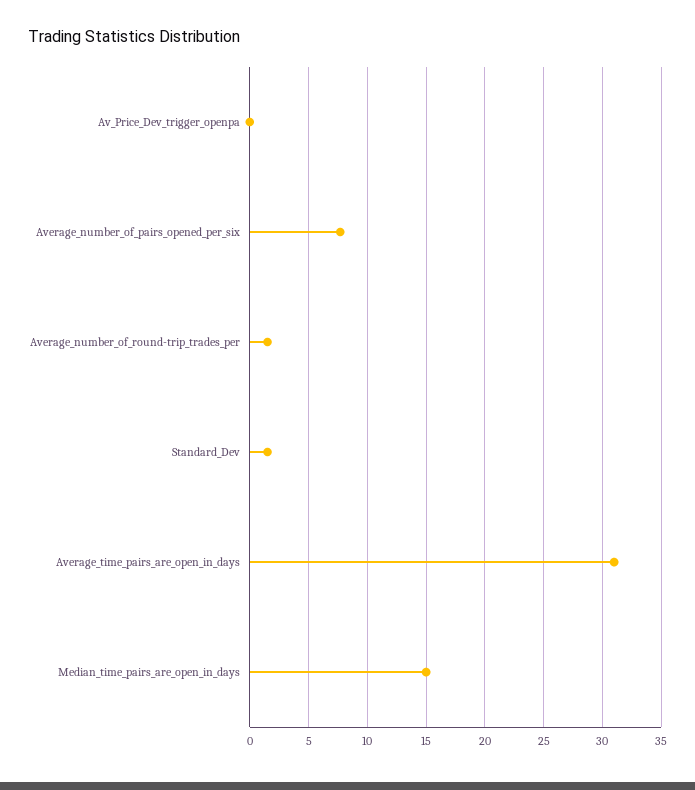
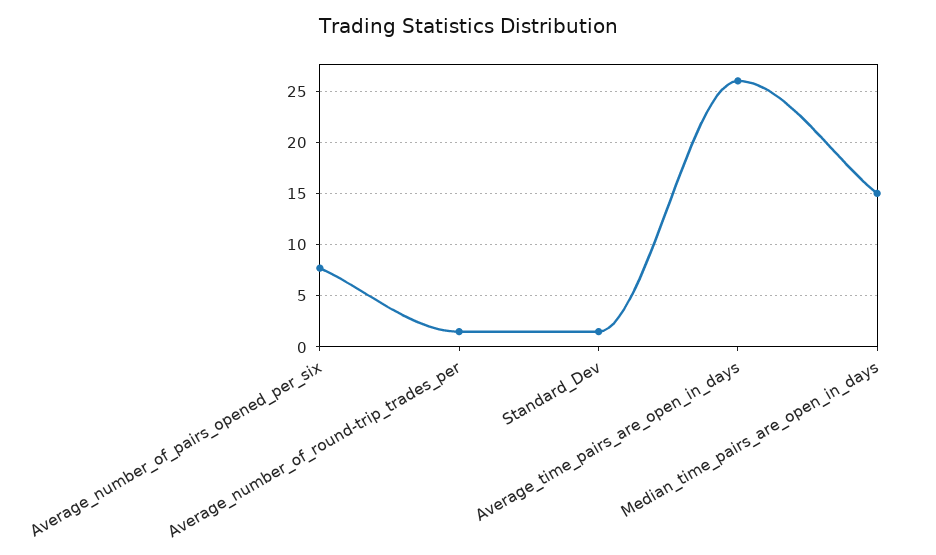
  {
-   "Av_Price_Dev_trigger_openpa": 0,
    "Average_number_of_pairs_opened_per_six": 8,
    "Average_number_of_round-trip_trades_per": 2,
    "Standard_Dev": 2,
-   "Average_time_pairs_are_open_in_days": 31,
+   "Average_time_pairs_are_open_in_days": 26,
    "Median_time_pairs_are_open_in_days": 15
  }

